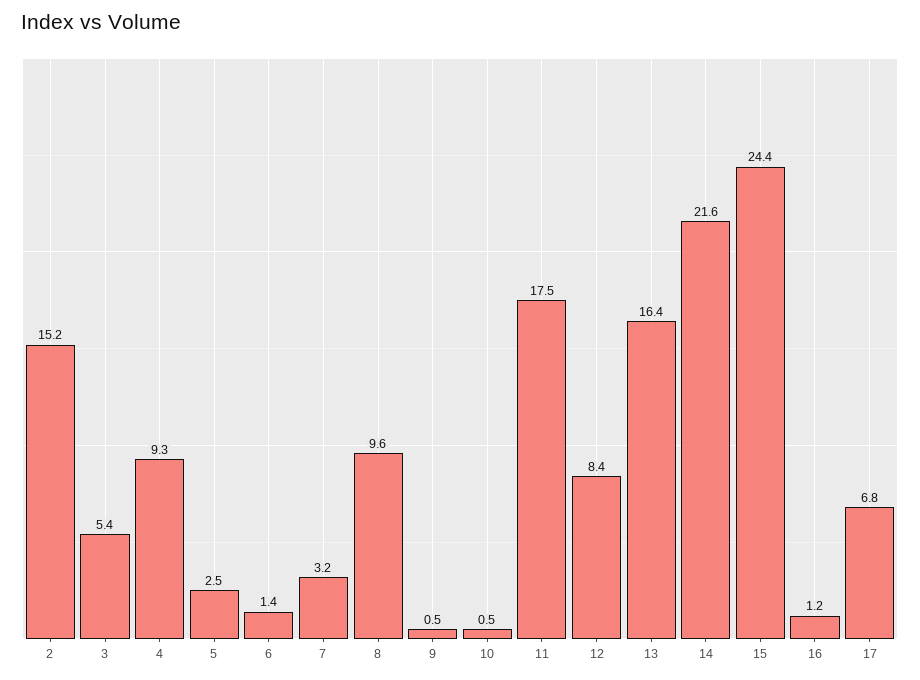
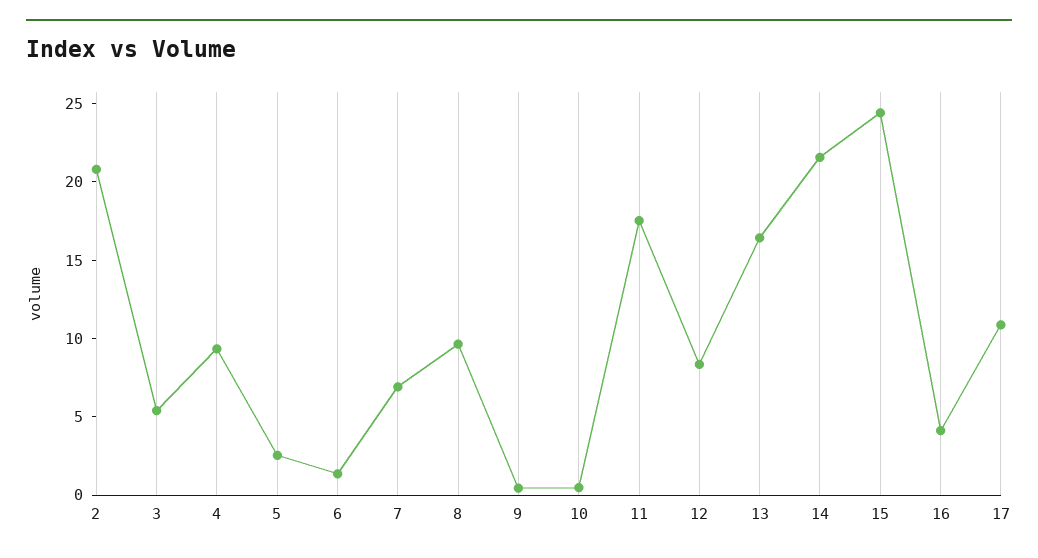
  {
-   "2": 15.2,
+   "2": 21,
    "3": 5.4,
    "4": 9.3,
    "5": 2.5,
    "6": 1.4,
-   "7": 3.2,
+   "7": 7,
    "8": 9.6,
    "9": 0.5,
    "10": 0.5,
    "11": 17.5,
    "12": 8.4,
    "13": 16.4,
    "14": 21.6,
    "15": 24.4,
-   "16": 1.2,
+   "16": 4,
-   "17": 6.8
+   "17": 11
  }

